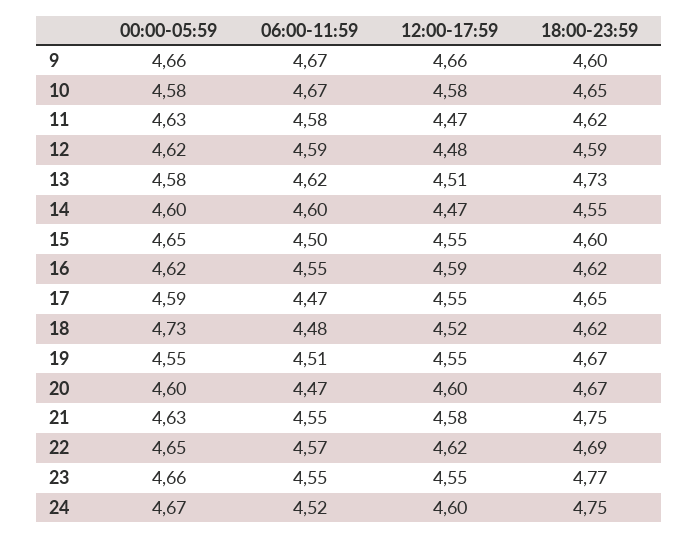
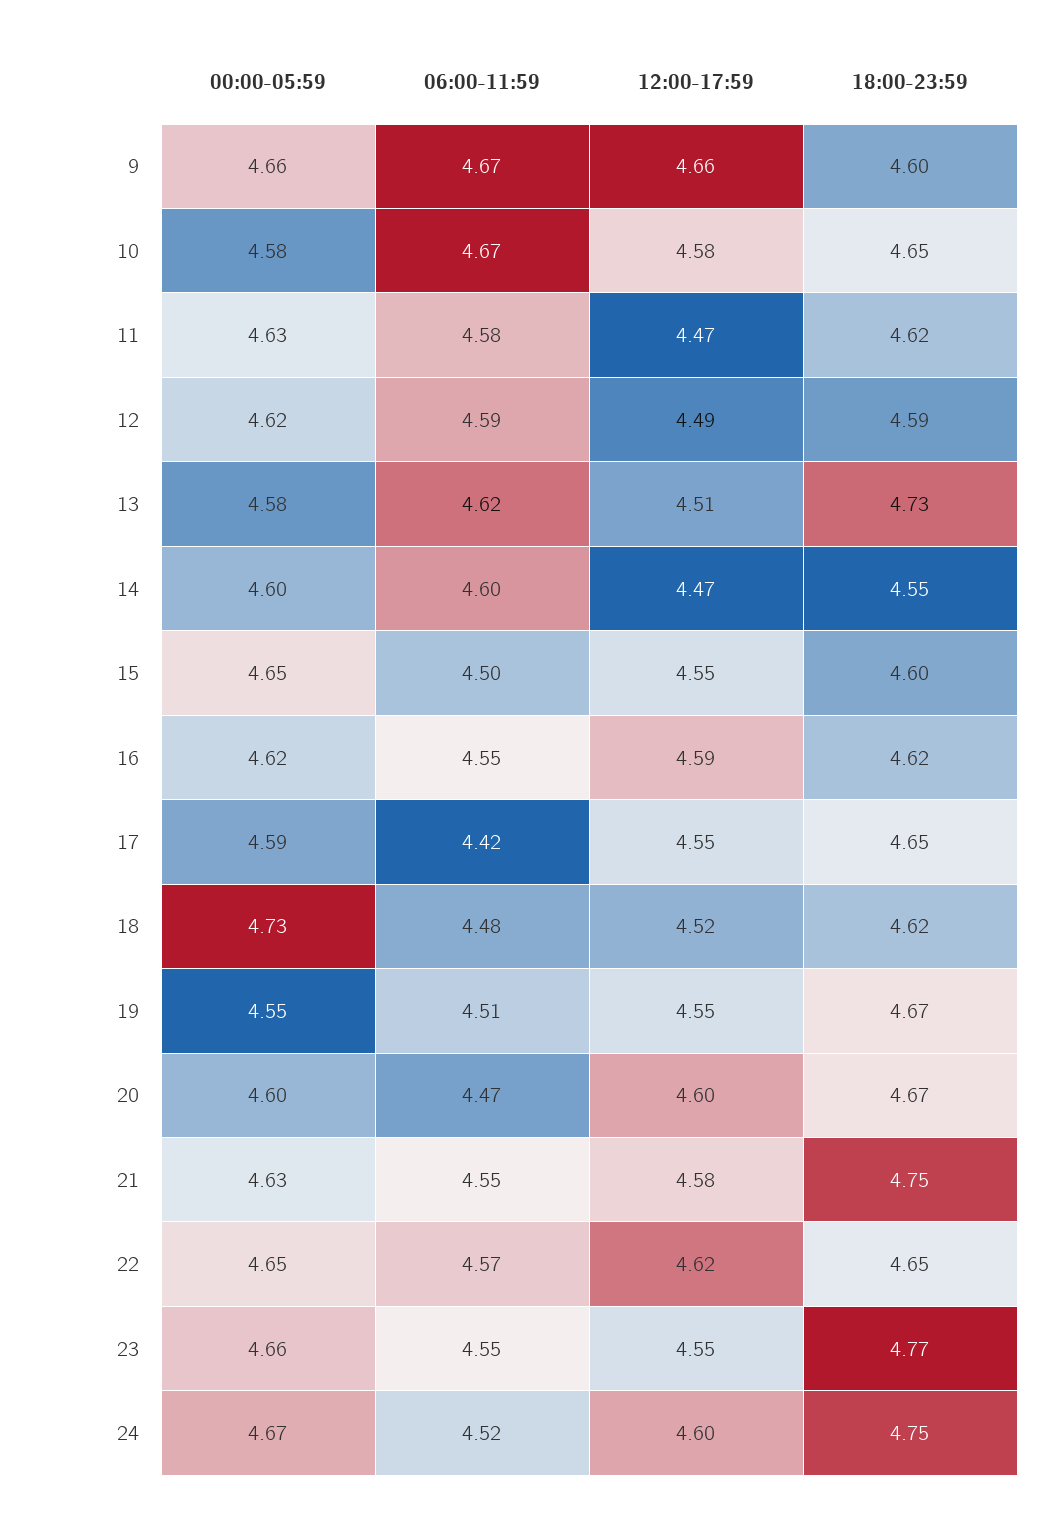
  {
    "00:00-05:59": {
      "9": 4.66,
      "10": 4.58,
      "11": 4.63,
      "12": 4.62,
      "13": 4.58,
      "14": 4.6,
      "15": 4.65,
      "16": 4.62,
      "17": 4.59,
      "18": 4.73,
      "19": 4.55,
      "20": 4.6,
      "21": 4.63,
      "22": 4.65,
      "23": 4.66,
      "24": 4.67
    },
    "06:00-11:59": {
      "9": 4.67,
      "10": 4.67,
      "11": 4.58,
      "12": 4.59,
      "13": 4.62,
      "14": 4.6,
      "15": 4.5,
      "16": 4.55,
-     "17": 4.47,
+     "17": 4.42,
      "18": 4.48,
      "19": 4.51,
      "20": 4.47,
      "21": 4.55,
      "22": 4.57,
      "23": 4.55,
      "24": 4.52
    },
    "12:00-17:59": {
      "9": 4.66,
      "10": 4.58,
      "11": 4.47,
-     "12": 4.48,
+     "12": 4.49,
      "13": 4.51,
      "14": 4.47,
      "15": 4.55,
      "16": 4.59,
      "17": 4.55,
      "18": 4.52,
      "19": 4.55,
      "20": 4.6,
      "21": 4.58,
      "22": 4.62,
      "23": 4.55,
      "24": 4.6
    },
    "18:00-23:59": {
      "9": 4.6,
      "10": 4.65,
      "11": 4.62,
      "12": 4.59,
      "13": 4.73,
      "14": 4.55,
      "15": 4.6,
      "16": 4.62,
      "17": 4.65,
      "18": 4.62,
      "19": 4.67,
      "20": 4.67,
      "21": 4.75,
-     "22": 4.69,
+     "22": 4.65,
      "23": 4.77,
      "24": 4.75
    }
  }

